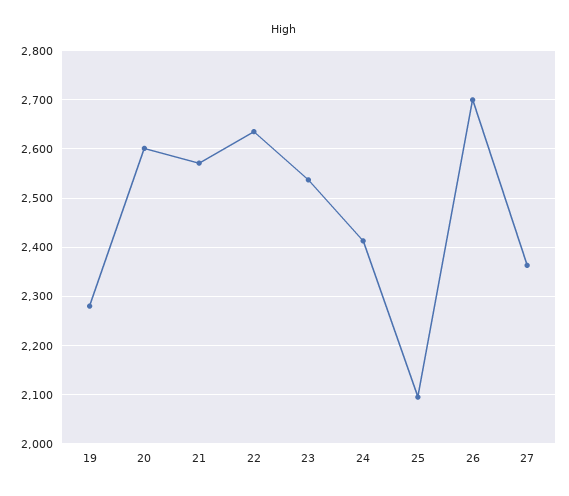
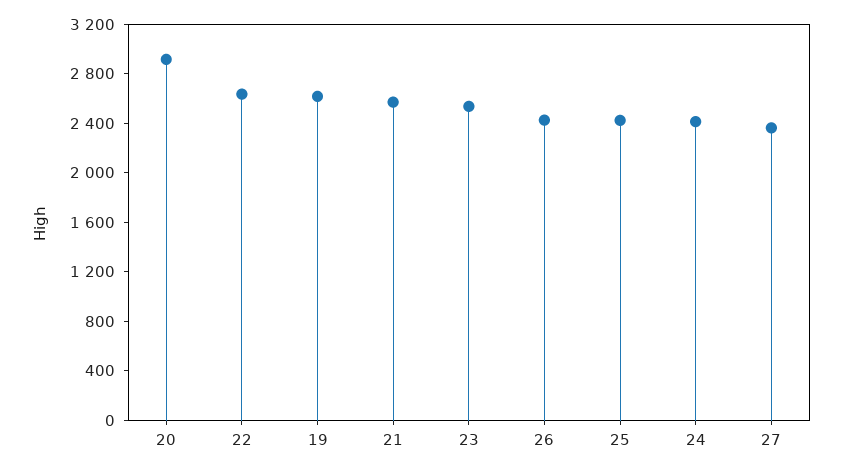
  {
-   "19": 2280,
+   "19": 2600,
-   "20": 2600,
+   "20": 2900,
    "21": 2580,
    "22": 2640,
    "23": 2540,
    "24": 2420,
-   "25": 2100,
+   "25": 2400,
-   "26": 2700,
+   "26": 2400,
    "27": 2360
  }

